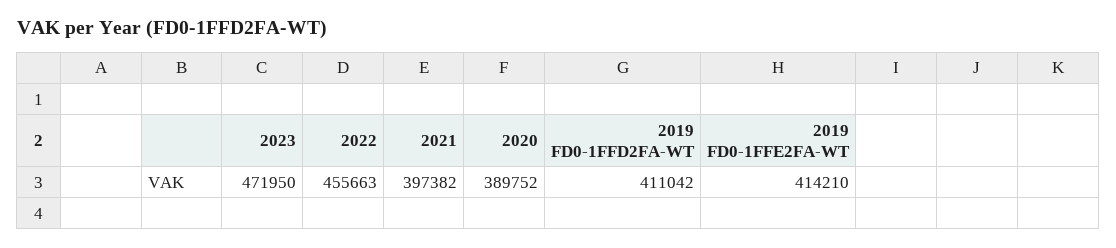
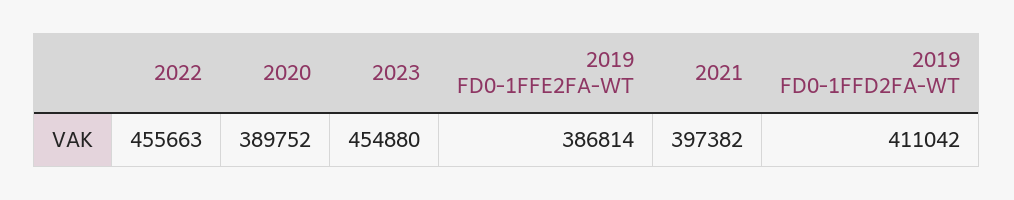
  {
-   "2023": 471950,
+   "2023": 454880,
    "2022": 455663,
    "2021": 397382,
    "2020": 389752,
    "2019 FD0-1FFD2FA-WT": 411042,
-   "2019 FD0-1FFE2FA-WT": 414210
+   "2019 FD0-1FFE2FA-WT": 386814
  }

